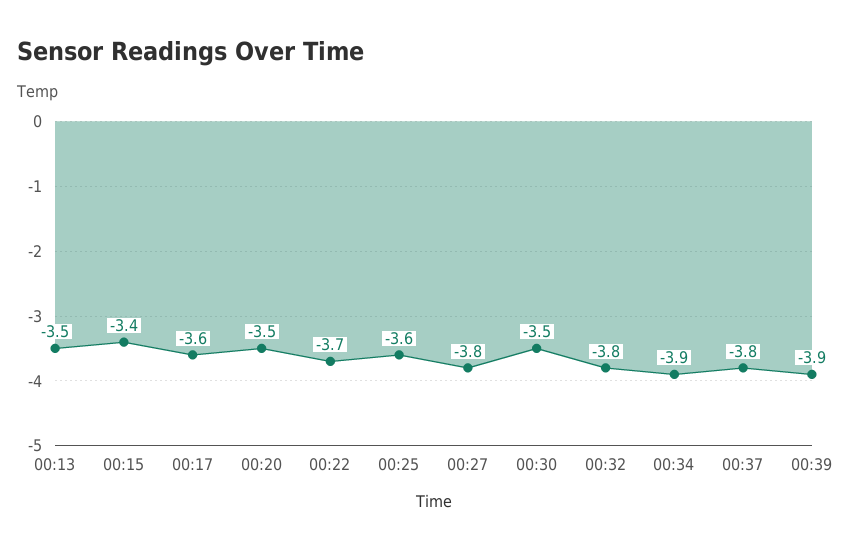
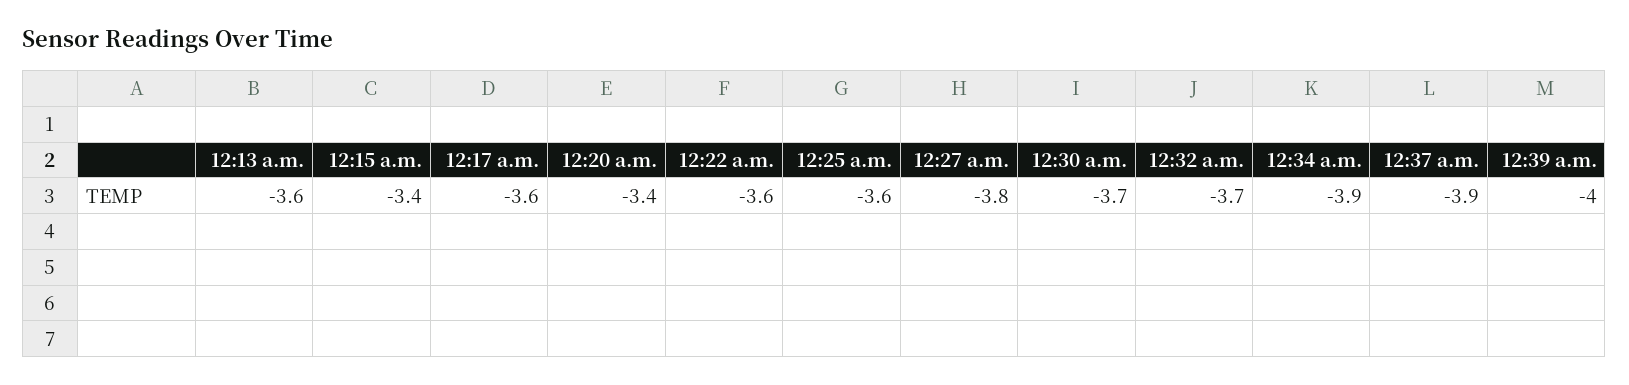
  {
-   "00:13": -3.5,
+   "00:13": -3.6,
    "00:15": -3.4,
    "00:17": -3.6,
-   "00:20": -3.5,
+   "00:20": -3.4,
-   "00:22": -3.7,
+   "00:22": -3.6,
    "00:25": -3.6,
    "00:27": -3.8,
-   "00:30": -3.5,
+   "00:30": -3.7,
-   "00:32": -3.8,
+   "00:32": -3.7,
    "00:34": -3.9,
-   "00:37": -3.8,
+   "00:37": -3.9,
-   "00:39": -3.9
+   "00:39": -4
  }

